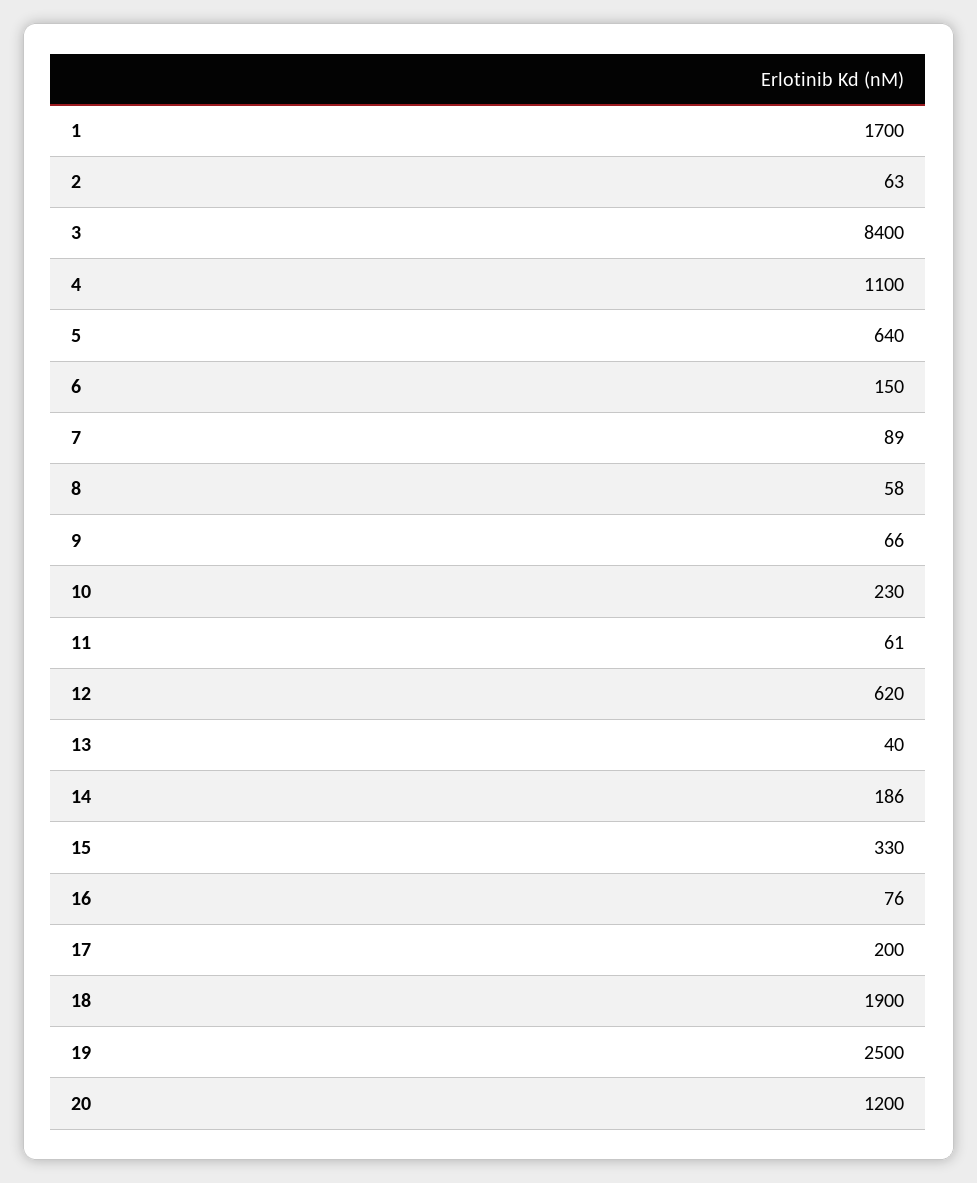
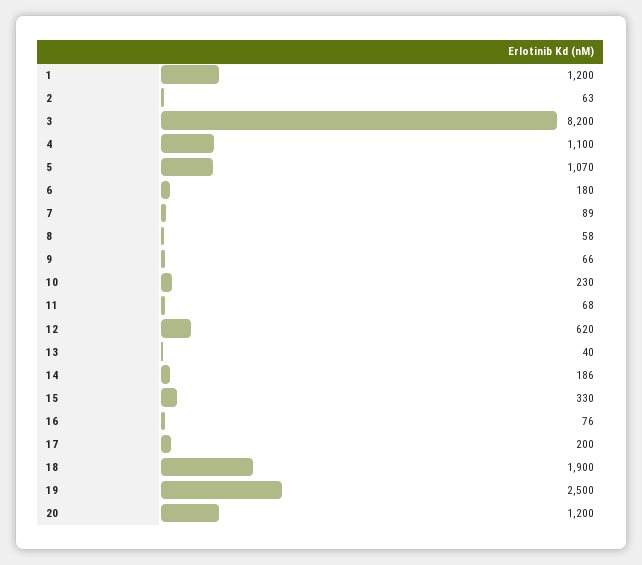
  {
-   "1": 1700,
+   "1": 1200,
    "2": 63,
-   "3": 8400,
+   "3": 8200,
    "4": 1100,
-   "5": 640,
+   "5": 1070,
-   "6": 150,
+   "6": 180,
    "7": 89,
    "8": 58,
    "9": 66,
    "10": 230,
-   "11": 61,
+   "11": 68,
    "12": 620,
    "13": 40,
    "14": 186,
    "15": 330,
    "16": 76,
    "17": 200,
    "18": 1900,
    "19": 2500,
    "20": 1200
  }

